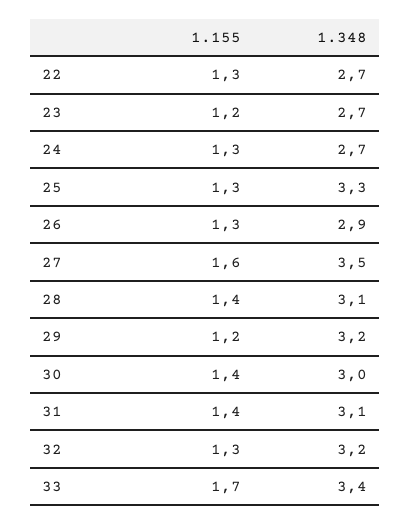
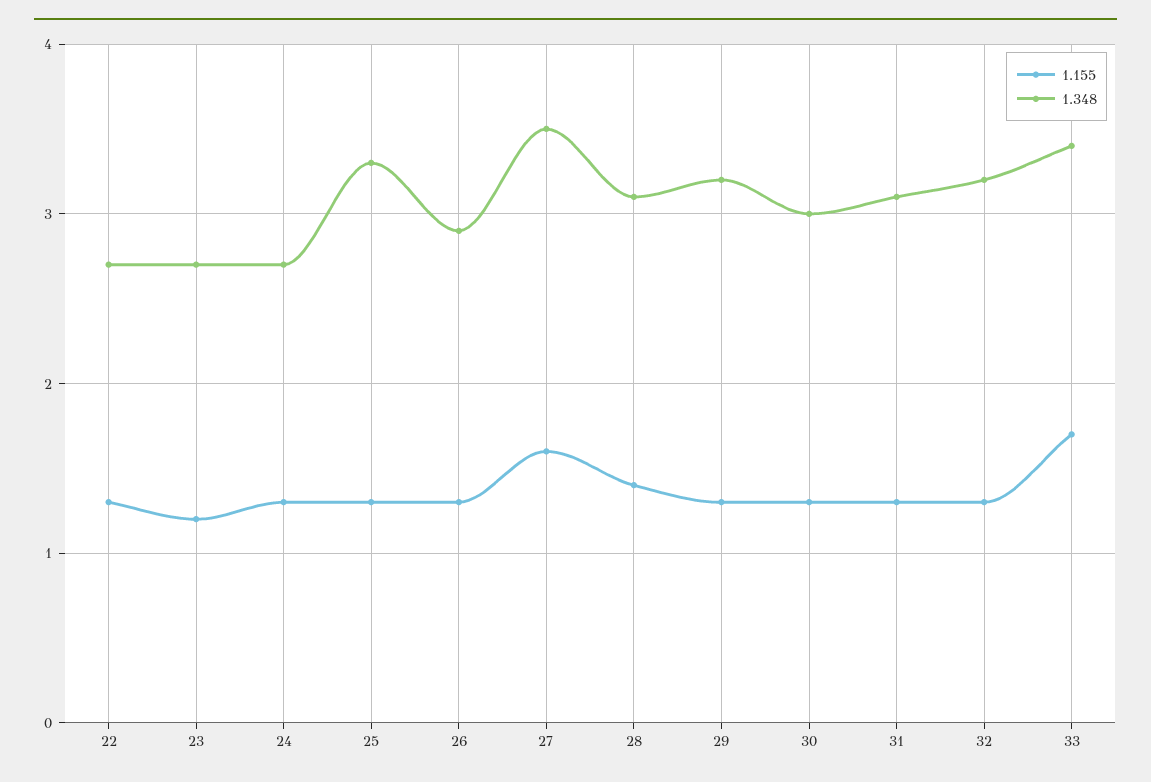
  {
    "1.155": {
      "22": 1.3,
      "23": 1.2,
      "24": 1.3,
      "25": 1.3,
      "26": 1.3,
      "27": 1.6,
      "28": 1.4,
-     "29": 1.2,
+     "29": 1.3,
-     "30": 1.4,
+     "30": 1.3,
-     "31": 1.4,
+     "31": 1.3,
      "32": 1.3,
      "33": 1.7
    },
    "1.348": {
      "22": 2.7,
      "23": 2.7,
      "24": 2.7,
      "25": 3.3,
      "26": 2.9,
      "27": 3.5,
      "28": 3.1,
      "29": 3.2,
      "30": 3,
      "31": 3.1,
      "32": 3.2,
      "33": 3.4
    }
  }

